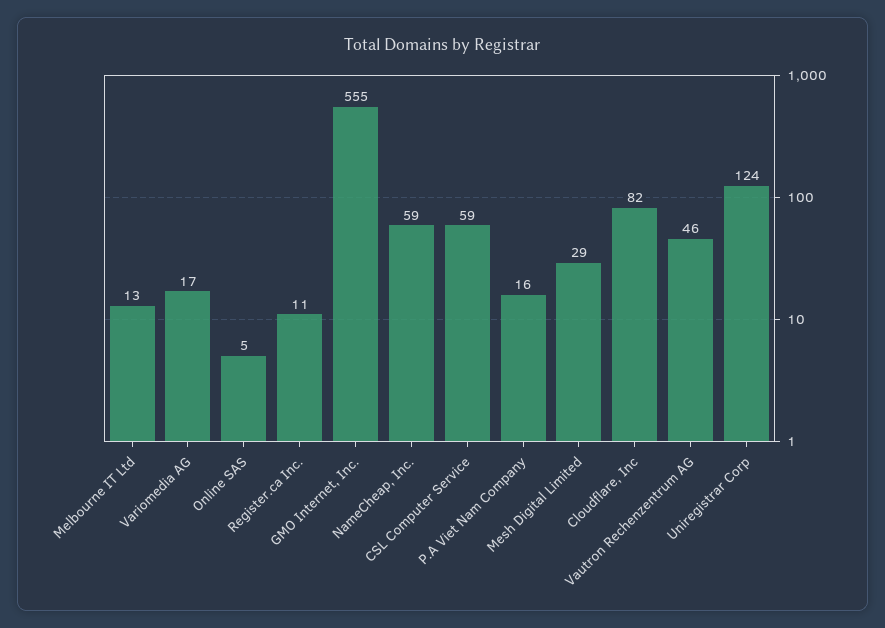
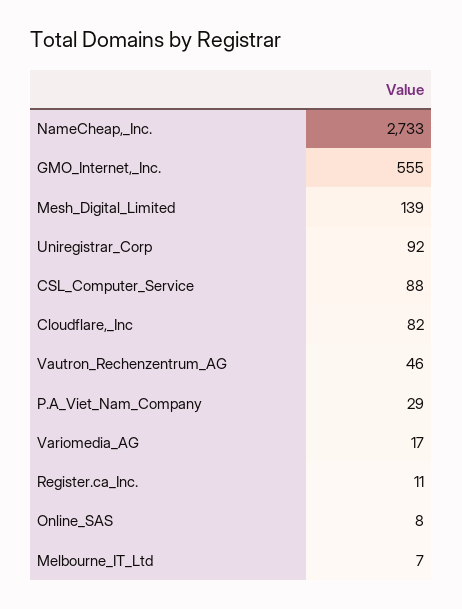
  {
-   "Melbourne IT Ltd": 13,
+   "Melbourne IT Ltd": 7,
    "Variomedia AG": 17,
-   "Online SAS": 5,
+   "Online SAS": 8,
    "Register.ca Inc.": 11,
    "GMO Internet, Inc.": 555,
-   "NameCheap, Inc.": 59,
+   "NameCheap, Inc.": 2733,
-   "CSL Computer Service": 59,
+   "CSL Computer Service": 88,
-   "P.A Viet Nam Company": 16,
+   "P.A Viet Nam Company": 29,
-   "Mesh Digital Limited": 29,
+   "Mesh Digital Limited": 139,
    "Cloudflare, Inc": 82,
    "Vautron Rechenzentrum AG": 46,
-   "Uniregistrar Corp": 124
+   "Uniregistrar Corp": 92
  }

